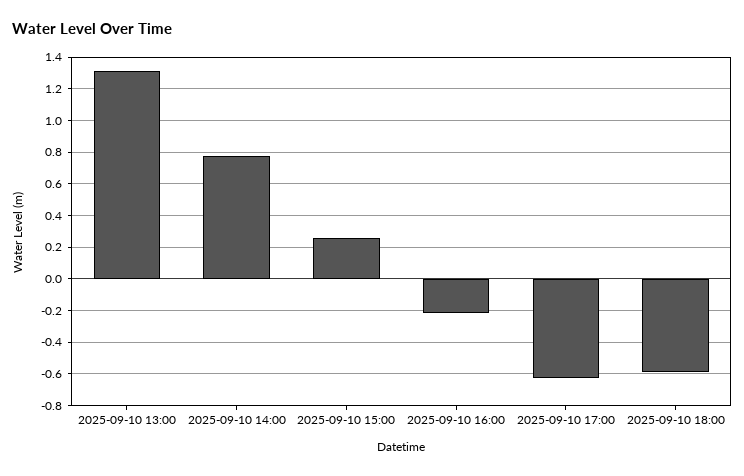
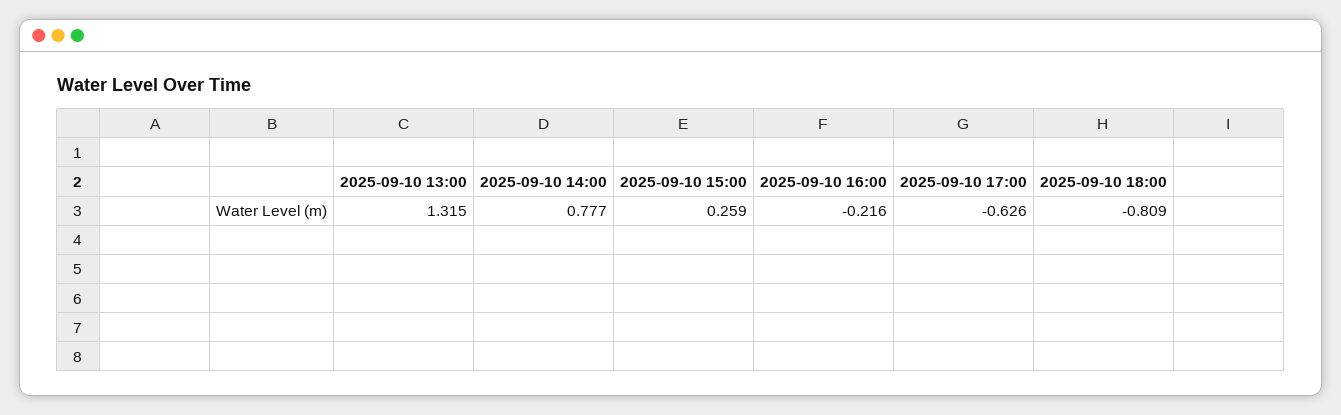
  {
    "2025-09-10 13:00": 1.315,
    "2025-09-10 14:00": 0.777,
    "2025-09-10 15:00": 0.259,
    "2025-09-10 16:00": -0.216,
    "2025-09-10 17:00": -0.626,
-   "2025-09-10 18:00": -0.6
+   "2025-09-10 18:00": -0.809
  }

